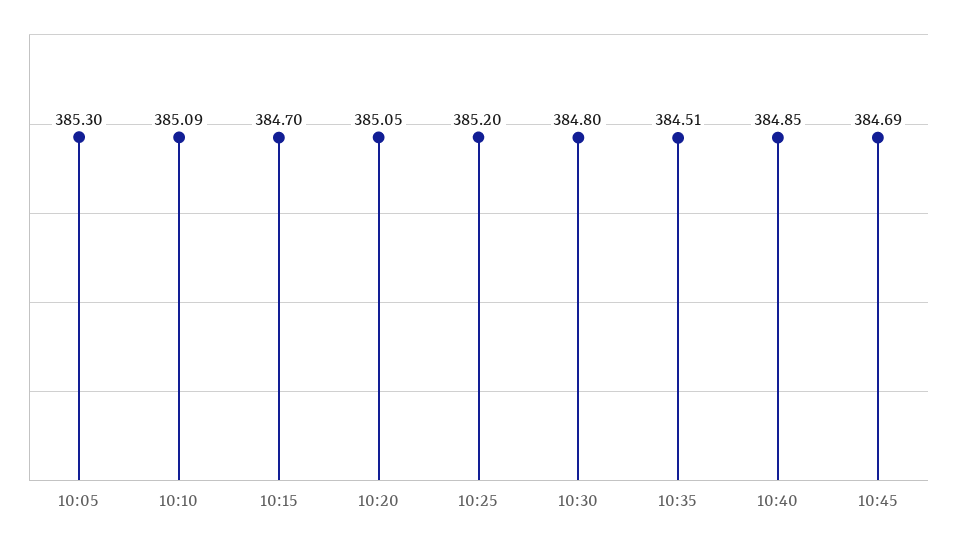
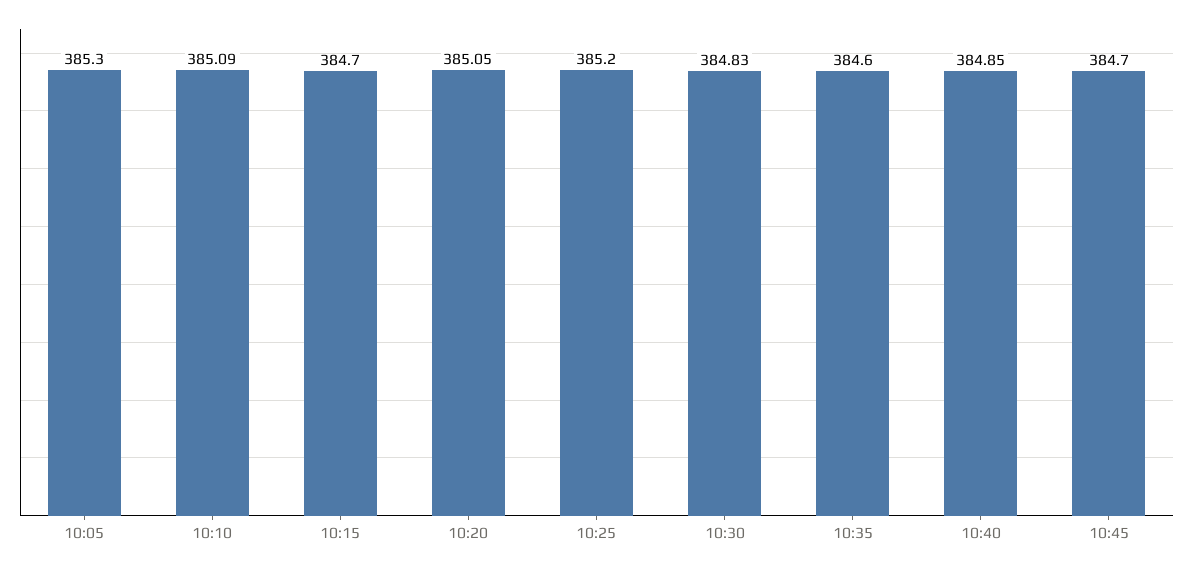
  {
    "10:05": 385.3,
    "10:10": 385.09,
    "10:15": 384.7,
    "10:20": 385.05,
    "10:25": 385.2,
-   "10:30": 384.8,
+   "10:30": 384.83,
-   "10:35": 384.51,
+   "10:35": 384.6,
    "10:40": 384.85,
-   "10:45": 384.69
+   "10:45": 384.7
  }

